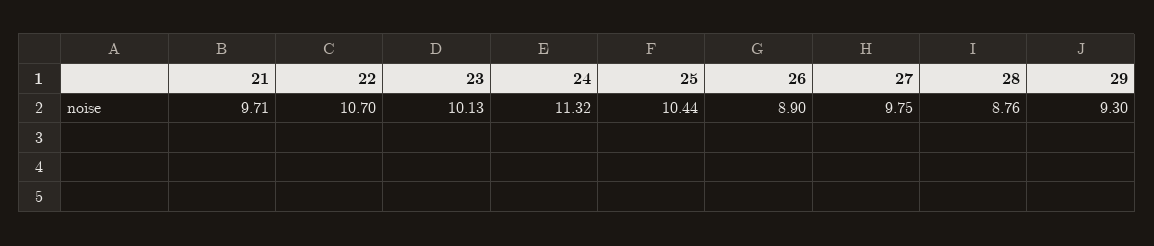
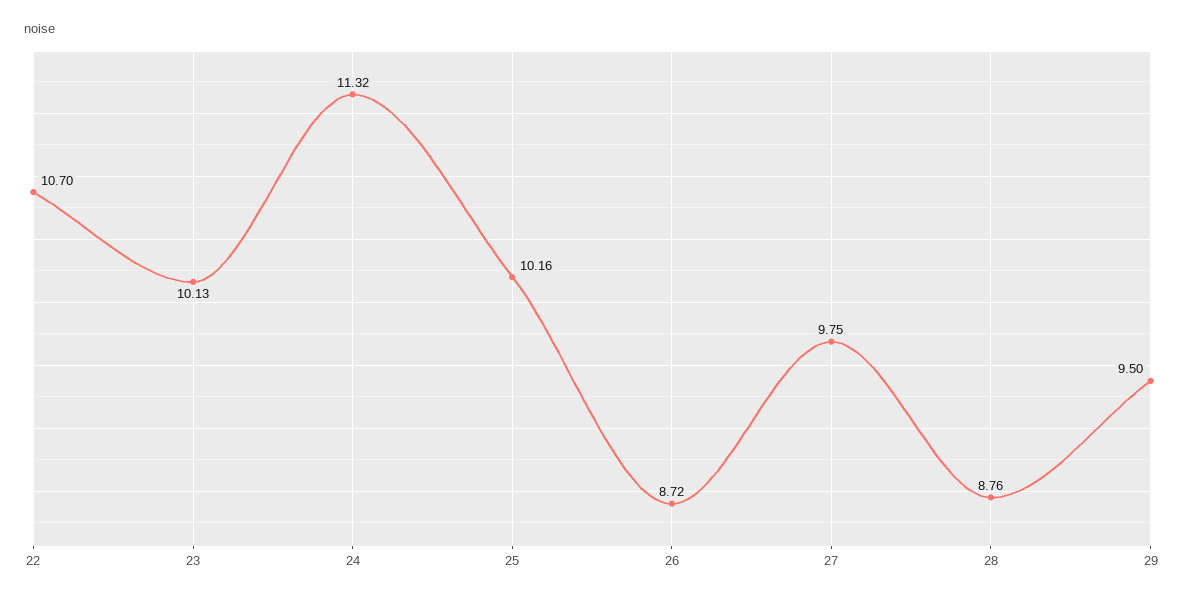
  {
-   "21": 9.71,
    "22": 10.7,
    "23": 10.13,
    "24": 11.32,
-   "25": 10.44,
+   "25": 10.16,
-   "26": 8.9,
+   "26": 8.72,
    "27": 9.75,
    "28": 8.76,
-   "29": 9.3
+   "29": 9.5
  }

